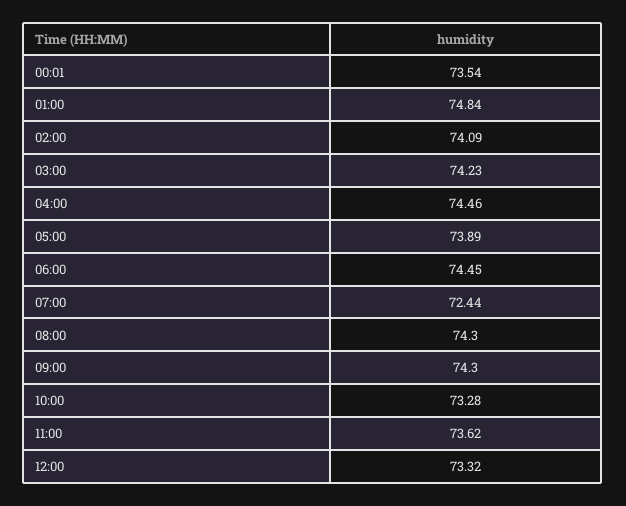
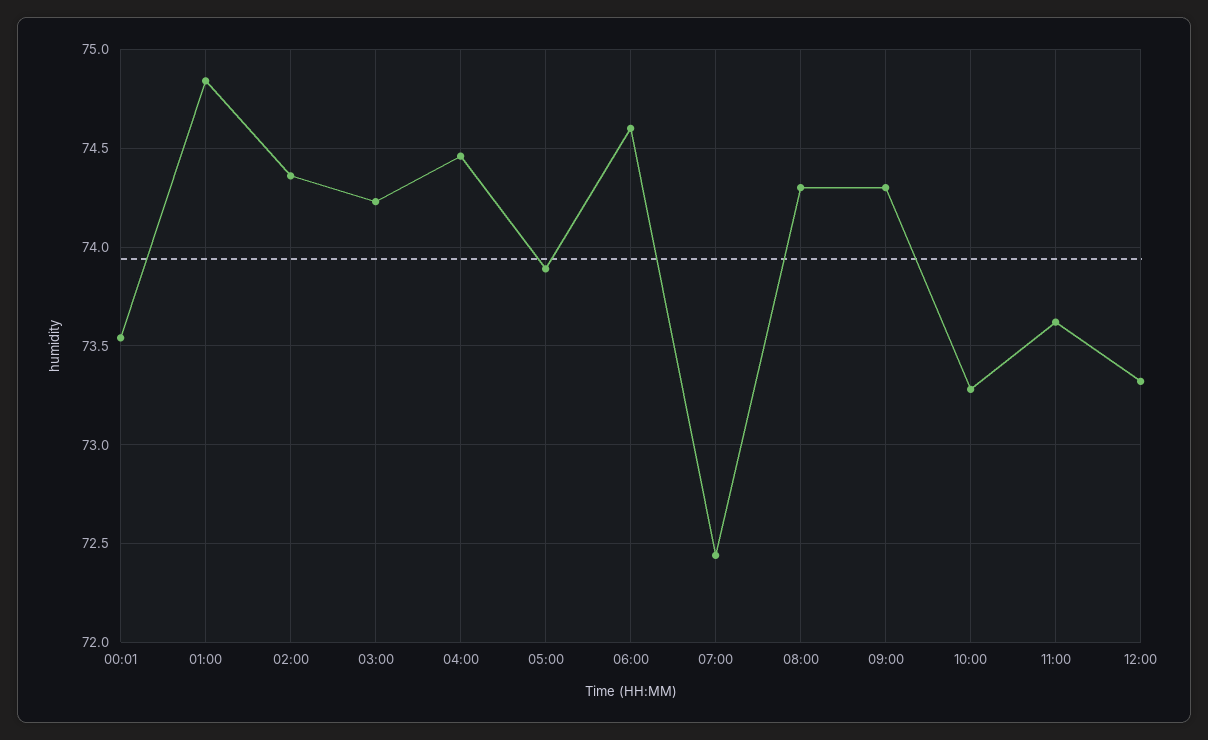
  {
    "00:01": 73.54,
    "01:00": 74.84,
-   "02:00": 74.09,
+   "02:00": 74.35,
    "03:00": 74.23,
    "04:00": 74.46,
    "05:00": 73.89,
-   "06:00": 74.45,
+   "06:00": 74.6,
    "07:00": 72.44,
    "08:00": 74.3,
    "09:00": 74.3,
    "10:00": 73.28,
    "11:00": 73.62,
    "12:00": 73.32
  }

